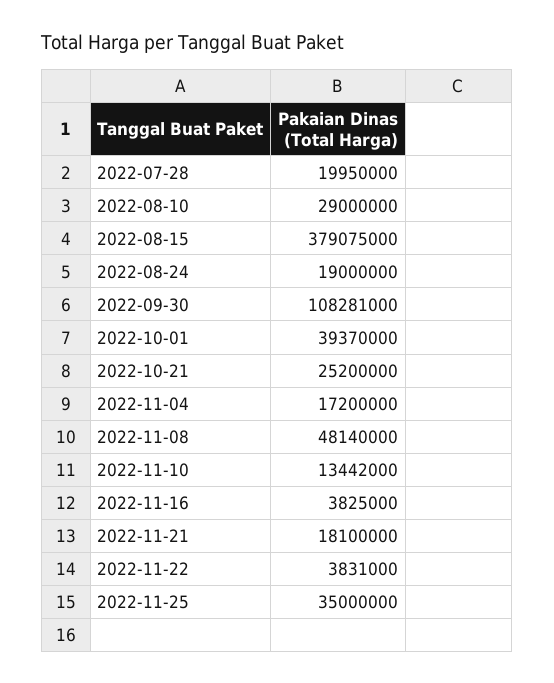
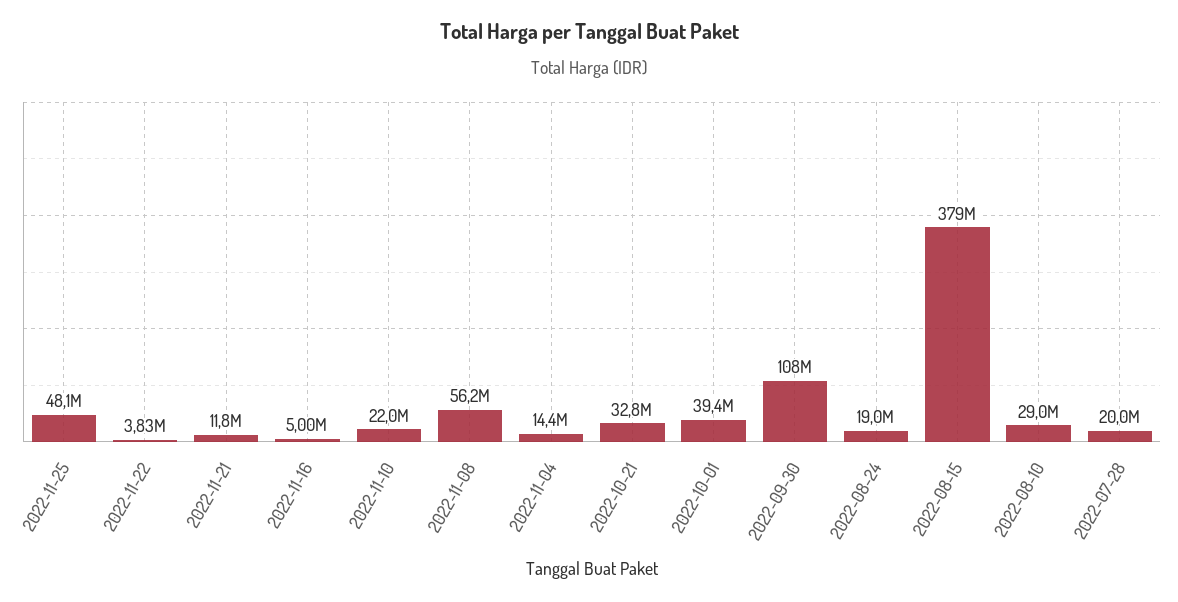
  {
    "2022-07-28": 19950000,
    "2022-08-10": 29000000,
    "2022-08-15": 379075000,
    "2022-08-24": 19000000,
    "2022-09-30": 108281000,
    "2022-10-01": 39370000,
-   "2022-10-21": 25200000,
+   "2022-10-21": 32800000,
-   "2022-11-04": 17200000,
+   "2022-11-04": 14400000,
-   "2022-11-08": 48140000,
+   "2022-11-08": 56200000,
-   "2022-11-10": 13442000,
+   "2022-11-10": 22000000,
-   "2022-11-16": 3825000,
+   "2022-11-16": 5000000,
-   "2022-11-21": 18100000,
+   "2022-11-21": 11800000,
    "2022-11-22": 3831000,
-   "2022-11-25": 35000000
+   "2022-11-25": 48100000
  }

